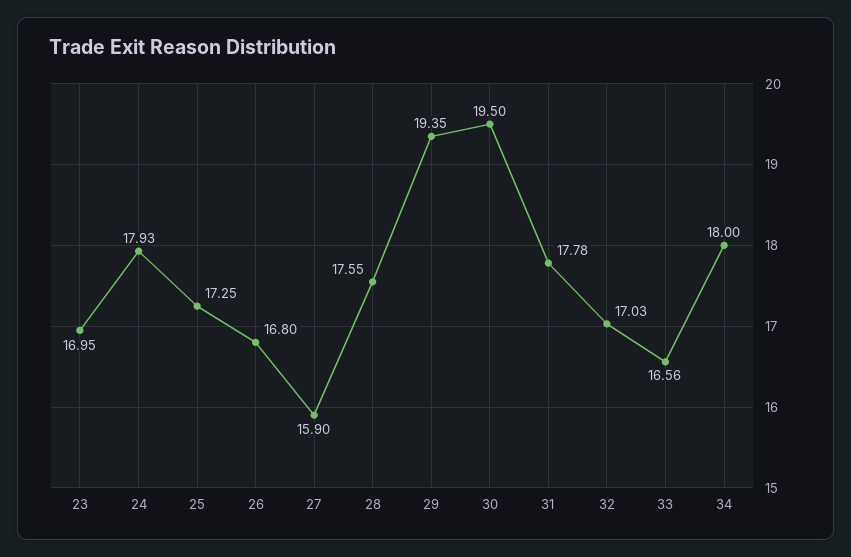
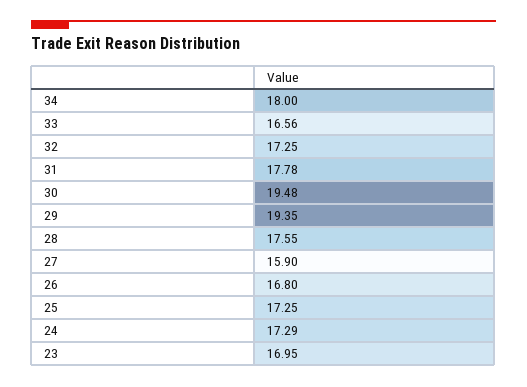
  {
    "23": 16.95,
-   "24": 17.93,
+   "24": 17.29,
    "25": 17.25,
    "26": 16.8,
    "27": 15.9,
    "28": 17.55,
    "29": 19.35,
-   "30": 19.5,
+   "30": 19.48,
    "31": 17.78,
-   "32": 17.03,
+   "32": 17.25,
    "33": 16.56,
    "34": 18
  }

